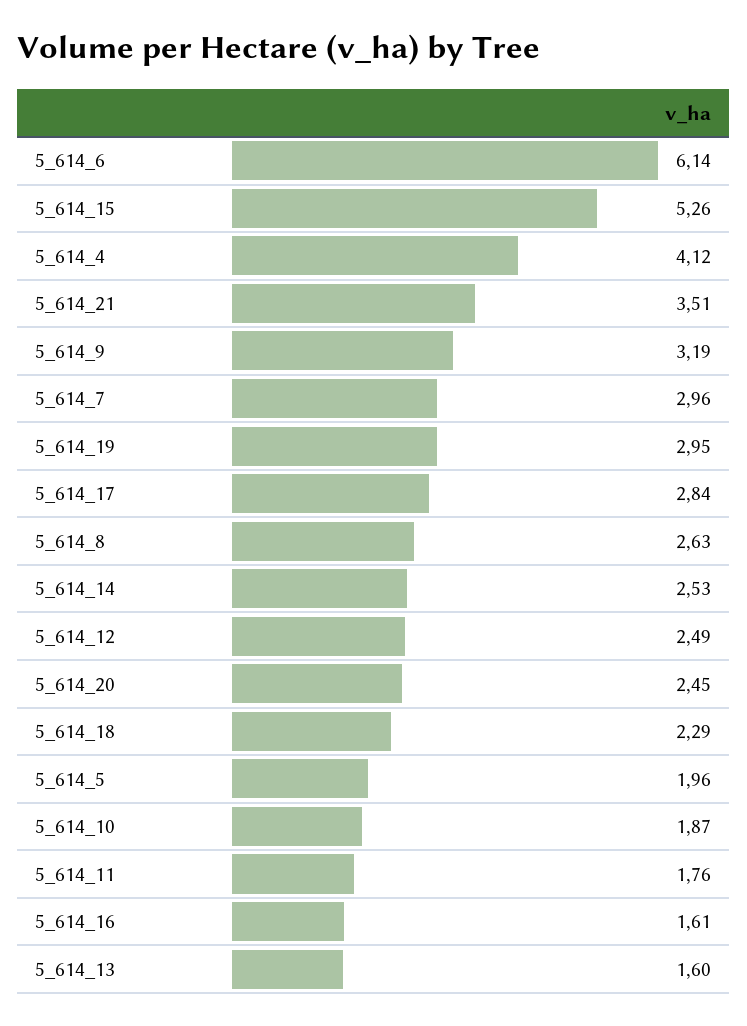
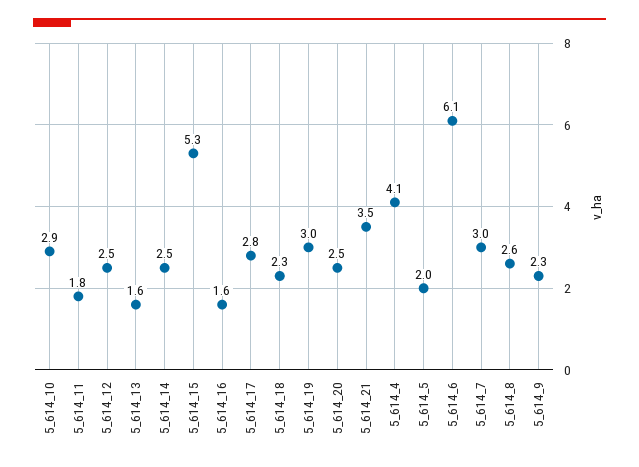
  {
    "5_614_6": 6.14,
    "5_614_15": 5.26,
    "5_614_4": 4.12,
    "5_614_21": 3.51,
-   "5_614_9": 3.19,
+   "5_614_9": 2.3,
    "5_614_7": 2.96,
    "5_614_19": 2.95,
    "5_614_17": 2.84,
    "5_614_8": 2.63,
    "5_614_14": 2.53,
    "5_614_12": 2.49,
    "5_614_20": 2.45,
    "5_614_18": 2.29,
    "5_614_5": 1.96,
-   "5_614_10": 1.87,
+   "5_614_10": 2.9,
    "5_614_11": 1.76,
    "5_614_16": 1.61,
    "5_614_13": 1.6
  }

